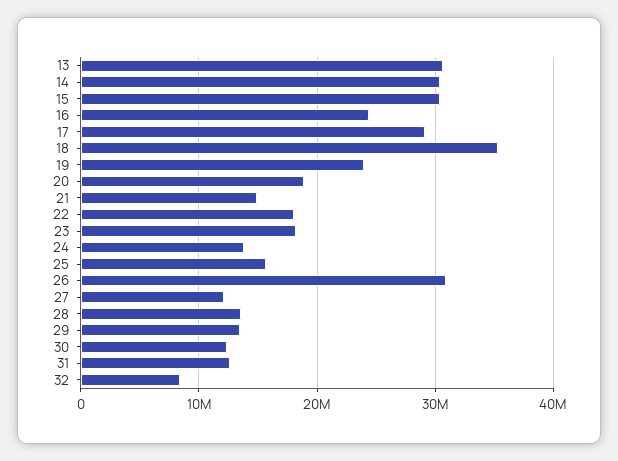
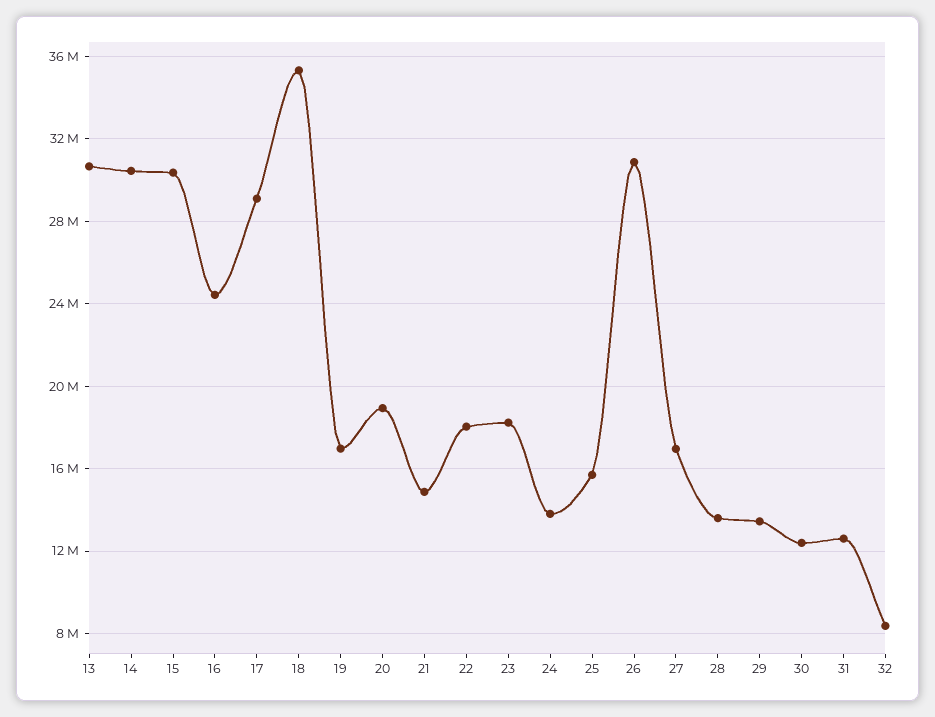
  {
    "13": 30500000,
    "14": 30500000,
    "15": 30500000,
    "16": 24500000,
    "17": 29000000,
    "18": 35500000,
-   "19": 24000000,
+   "19": 17000000,
    "20": 19000000,
    "21": 15000000,
    "22": 18000000,
    "23": 18000000,
    "24": 14000000,
    "25": 15500000,
    "26": 31000000,
-   "27": 12000000,
+   "27": 17000000,
    "28": 13500000,
    "29": 13500000,
    "30": 12500000,
    "31": 12500000,
    "32": 8500000
  }

